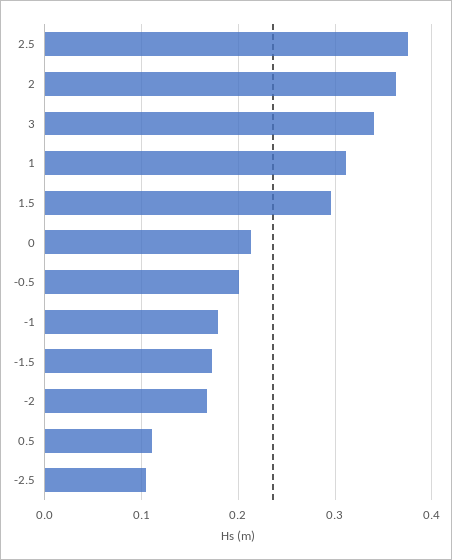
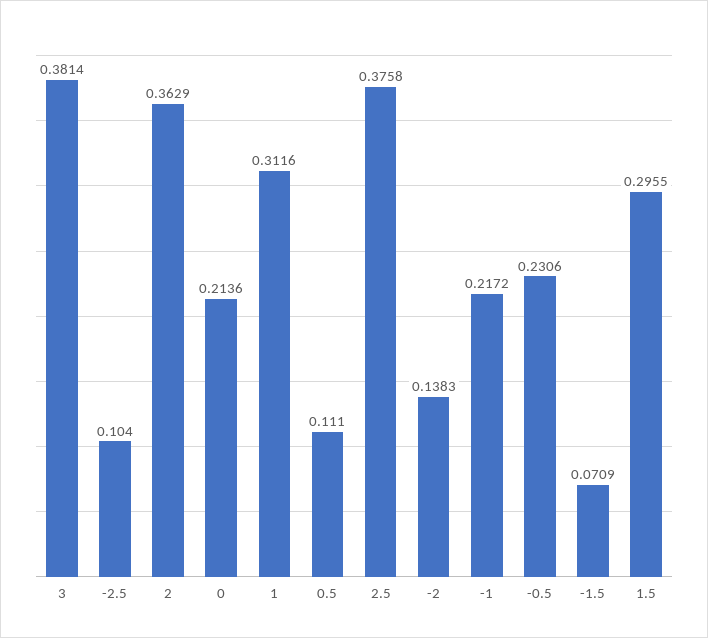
  {
    "2.5": 0.3758,
    "2": 0.3629,
-   "3": 0.34,
+   "3": 0.3814,
    "1": 0.3116,
    "1.5": 0.2955,
    "0": 0.2136,
-   "-0.5": 0.2,
+   "-0.5": 0.2306,
-   "-1": 0.18,
+   "-1": 0.2172,
-   "-1.5": 0.17,
+   "-1.5": 0.0709,
-   "-2": 0.17,
+   "-2": 0.1383,
    "0.5": 0.111,
    "-2.5": 0.104
  }

